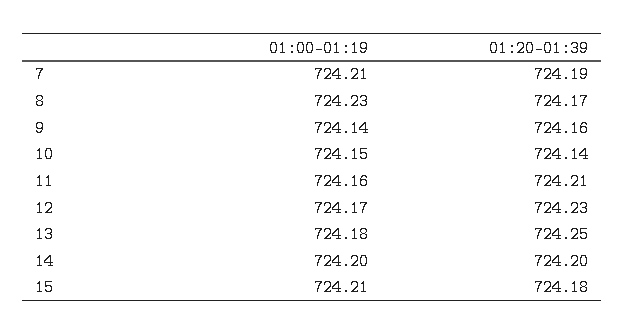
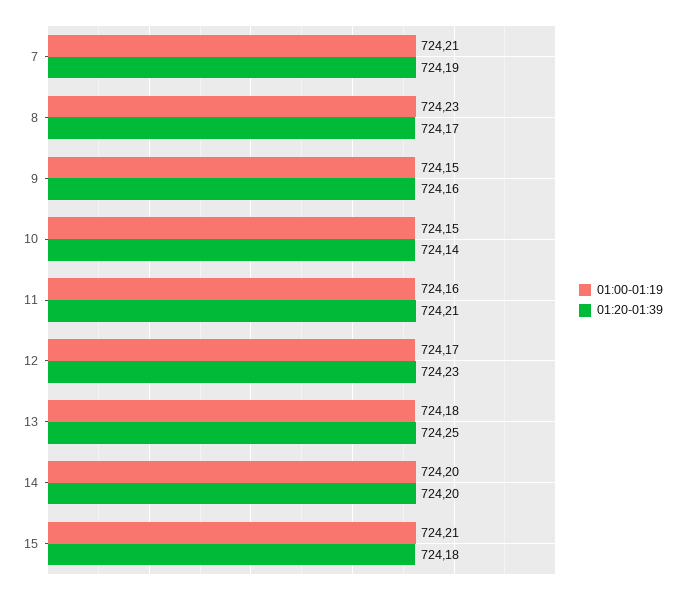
  {
    "01:00-01:19": {
      "7": 724.21,
      "8": 724.23,
-     "9": 724.14,
+     "9": 724.15,
      "10": 724.15,
      "11": 724.16,
      "12": 724.17,
      "13": 724.18,
      "14": 724.2,
      "15": 724.21
    },
    "01:20-01:39": {
      "7": 724.19,
      "8": 724.17,
      "9": 724.16,
      "10": 724.14,
      "11": 724.21,
      "12": 724.23,
      "13": 724.25,
      "14": 724.2,
      "15": 724.18
    }
  }

